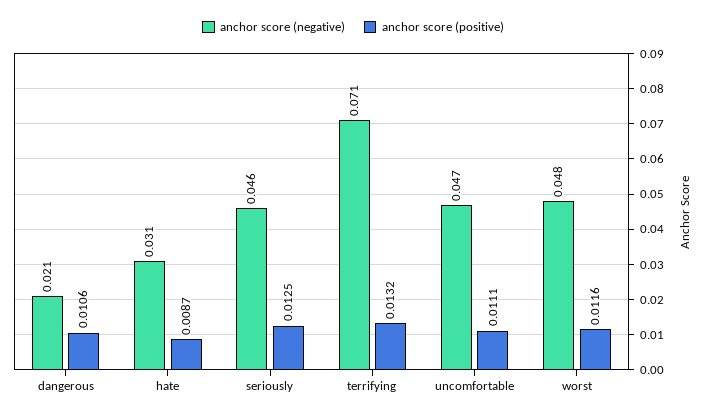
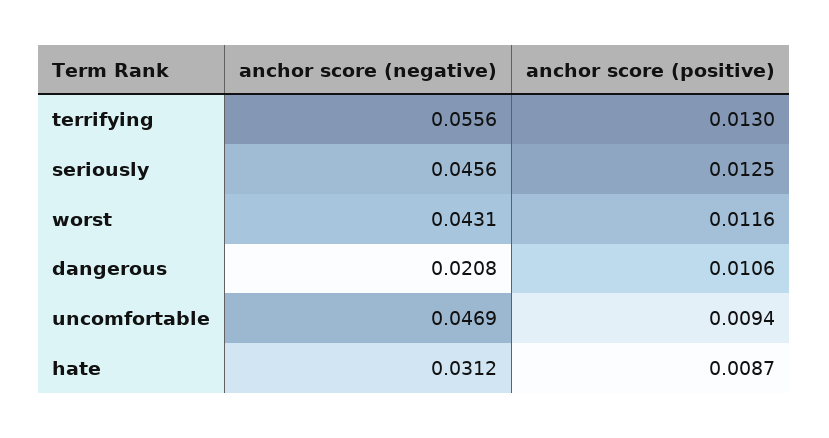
  {
    "anchor score (negative)": {
      "dangerous": 0.0208,
      "hate": 0.0312,
      "seriously": 0.0456,
-     "terrifying": 0.071,
+     "terrifying": 0.0556,
      "uncomfortable": 0.0469,
-     "worst": 0.048
+     "worst": 0.0431
    },
    "anchor score (positive)": {
      "dangerous": 0.0106,
      "hate": 0.0087,
      "seriously": 0.0125,
-     "terrifying": 0.0132,
+     "terrifying": 0.013,
-     "uncomfortable": 0.0111,
+     "uncomfortable": 0.0094,
      "worst": 0.0116
    }
  }

